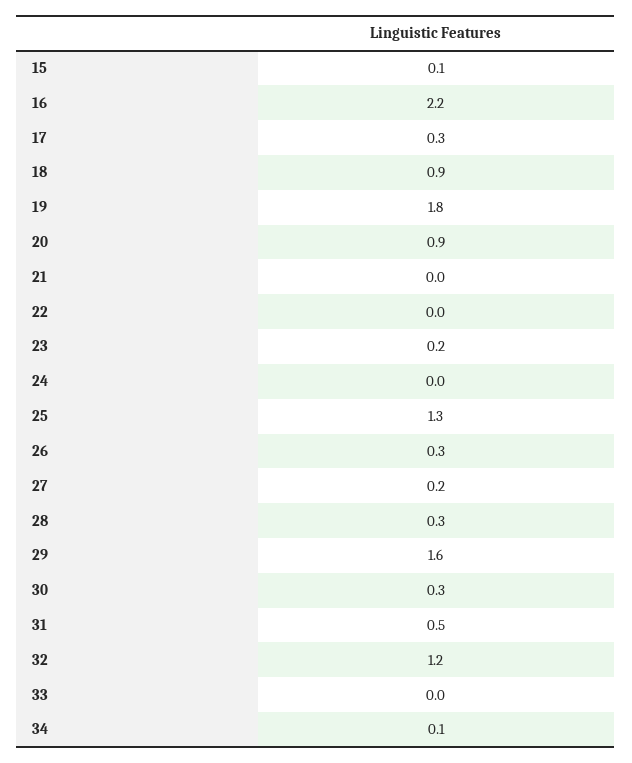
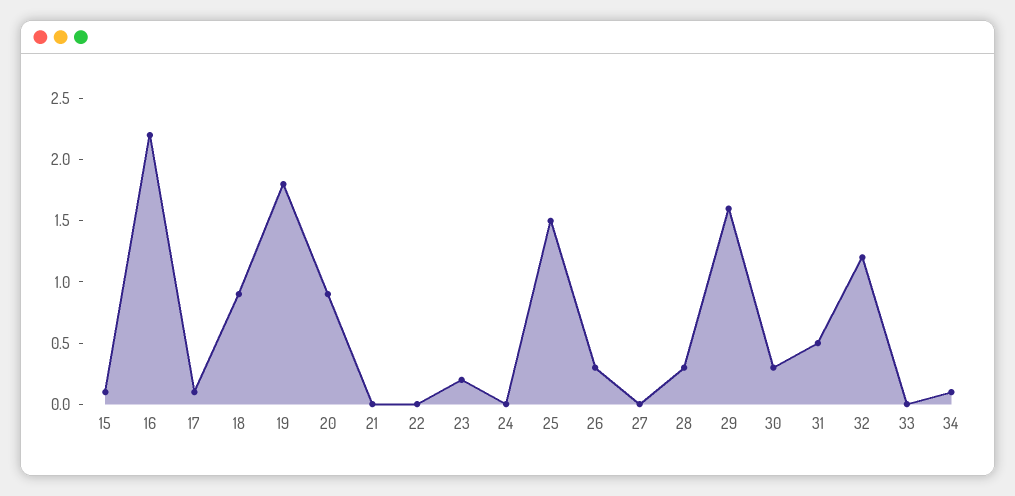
  {
    "15": 0.1,
    "16": 2.2,
-   "17": 0.3,
+   "17": 0.1,
    "18": 0.9,
    "19": 1.8,
    "20": 0.9,
    "21": 0,
    "22": 0,
    "23": 0.2,
    "24": 0,
-   "25": 1.3,
+   "25": 1.5,
    "26": 0.3,
-   "27": 0.2,
+   "27": 0,
    "28": 0.3,
    "29": 1.6,
    "30": 0.3,
    "31": 0.5,
    "32": 1.2,
    "33": 0,
    "34": 0.1
  }

